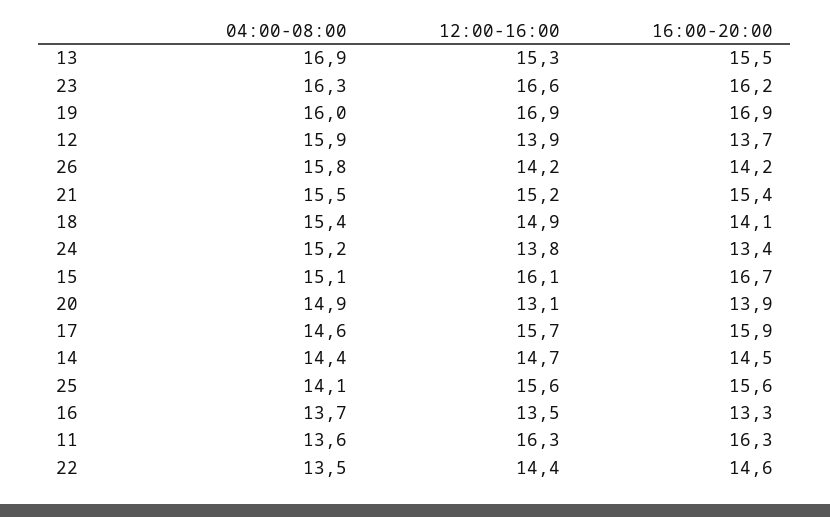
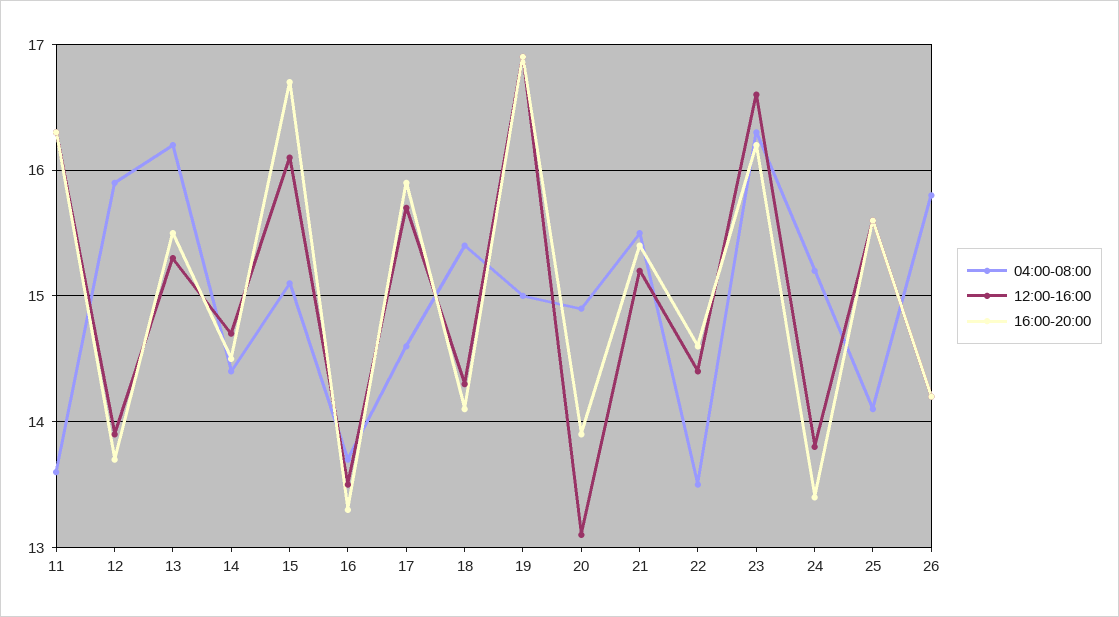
  {
    "04:00-08:00": {
-     "13": 16.9,
+     "13": 16.2,
      "23": 16.3,
-     "19": 16,
+     "19": 15,
      "12": 15.9,
      "26": 15.8,
      "21": 15.5,
      "18": 15.4,
      "24": 15.2,
      "15": 15.1,
      "20": 14.9,
      "17": 14.6,
      "14": 14.4,
      "25": 14.1,
      "16": 13.7,
      "11": 13.6,
      "22": 13.5
    },
    "12:00-16:00": {
      "13": 15.3,
      "23": 16.6,
      "19": 16.9,
      "12": 13.9,
      "26": 14.2,
      "21": 15.2,
-     "18": 14.9,
+     "18": 14.3,
      "24": 13.8,
      "15": 16.1,
      "20": 13.1,
      "17": 15.7,
      "14": 14.7,
      "25": 15.6,
      "16": 13.5,
      "11": 16.3,
      "22": 14.4
    },
    "16:00-20:00": {
      "13": 15.5,
      "23": 16.2,
      "19": 16.9,
      "12": 13.7,
      "26": 14.2,
      "21": 15.4,
      "18": 14.1,
      "24": 13.4,
      "15": 16.7,
      "20": 13.9,
      "17": 15.9,
      "14": 14.5,
      "25": 15.6,
      "16": 13.3,
      "11": 16.3,
      "22": 14.6
    }
  }

